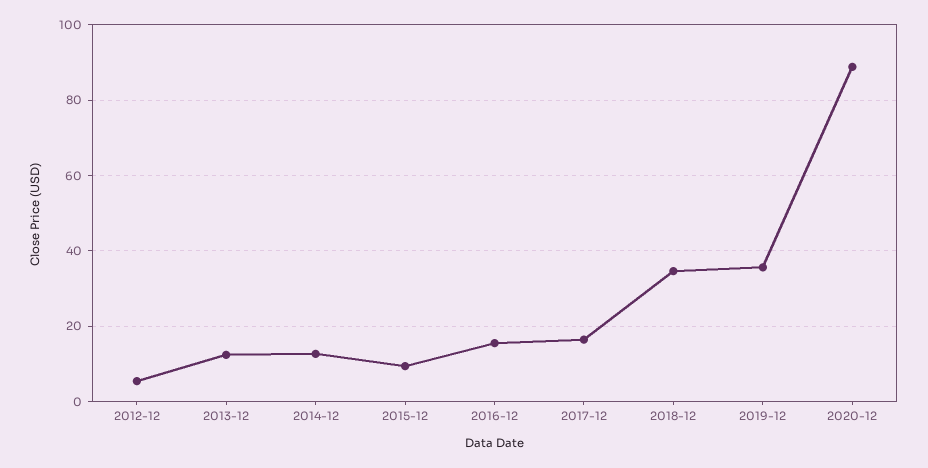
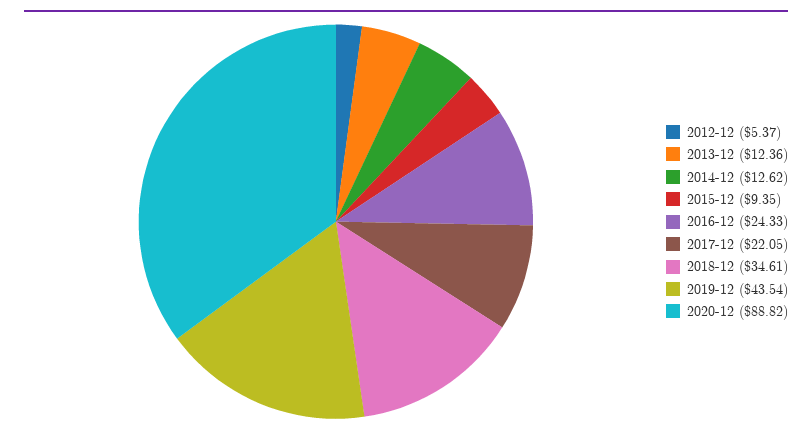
  {
    "2012-12": 5.37,
    "2013-12": 12.36,
    "2014-12": 12.62,
    "2015-12": 9.35,
-   "2016-12": 16,
+   "2016-12": 24.33,
-   "2017-12": 16,
+   "2017-12": 22.05,
    "2018-12": 34.61,
-   "2019-12": 36,
+   "2019-12": 43.54,
    "2020-12": 88.82
  }

